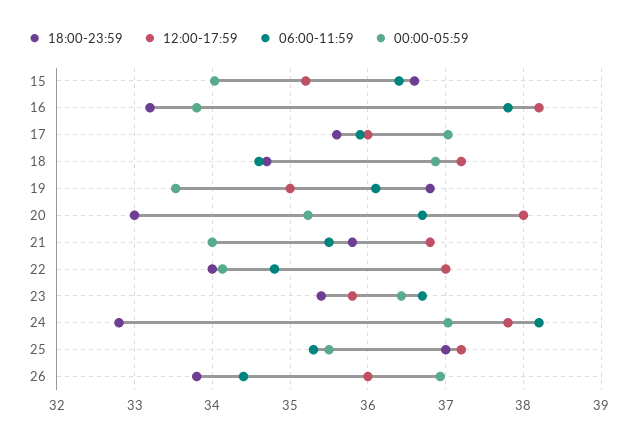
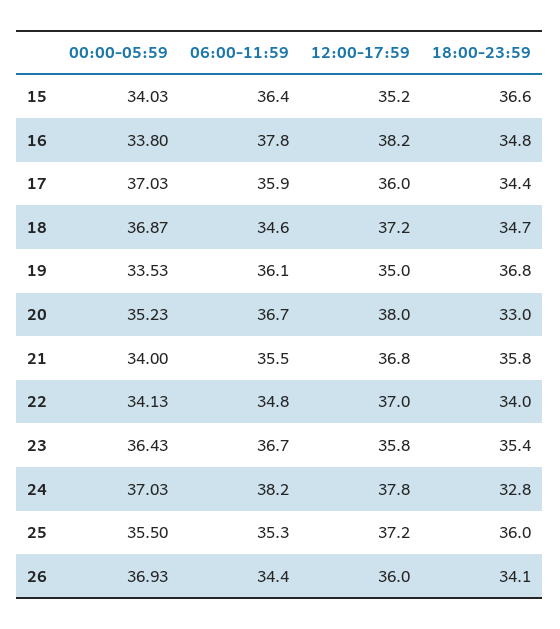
  {
    "18:00-23:59": {
      "15": 36.6,
-     "16": 33.2,
+     "16": 34.8,
-     "17": 35.6,
+     "17": 34.4,
      "18": 34.7,
      "19": 36.8,
      "20": 33,
      "21": 35.8,
      "22": 34,
      "23": 35.4,
      "24": 32.8,
-     "25": 37,
+     "25": 36,
-     "26": 33.8
+     "26": 34.1
    },
    "12:00-17:59": {
      "15": 35.2,
      "16": 38.2,
      "17": 36,
      "18": 37.2,
      "19": 35,
      "20": 38,
      "21": 36.8,
      "22": 37,
      "23": 35.8,
      "24": 37.8,
      "25": 37.2,
      "26": 36
    },
    "06:00-11:59": {
      "15": 36.4,
      "16": 37.8,
      "17": 35.9,
      "18": 34.6,
      "19": 36.1,
      "20": 36.7,
      "21": 35.5,
      "22": 34.8,
      "23": 36.7,
      "24": 38.2,
      "25": 35.3,
      "26": 34.4
    },
    "00:00-05:59": {
      "15": 34.03,
      "16": 33.8,
      "17": 37.03,
      "18": 36.87,
      "19": 33.53,
      "20": 35.23,
      "21": 34,
      "22": 34.13,
      "23": 36.43,
      "24": 37.03,
      "25": 35.5,
      "26": 36.93
    }
  }

